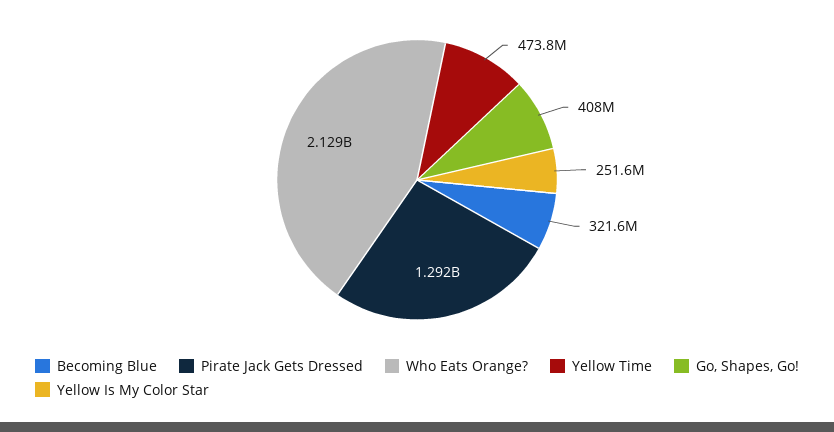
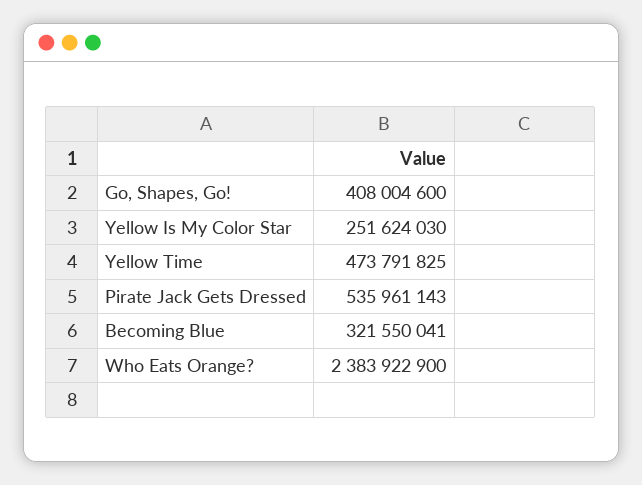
  {
    "Becoming Blue": 321550041,
-   "Pirate Jack Gets Dressed": 1292000000,
+   "Pirate Jack Gets Dressed": 535961143,
-   "Who Eats Orange?": 2129000000,
+   "Who Eats Orange?": 2383922900,
    "Yellow Time": 473791825,
    "Go, Shapes, Go!": 408004600,
    "Yellow Is My Color Star": 251624030
  }

